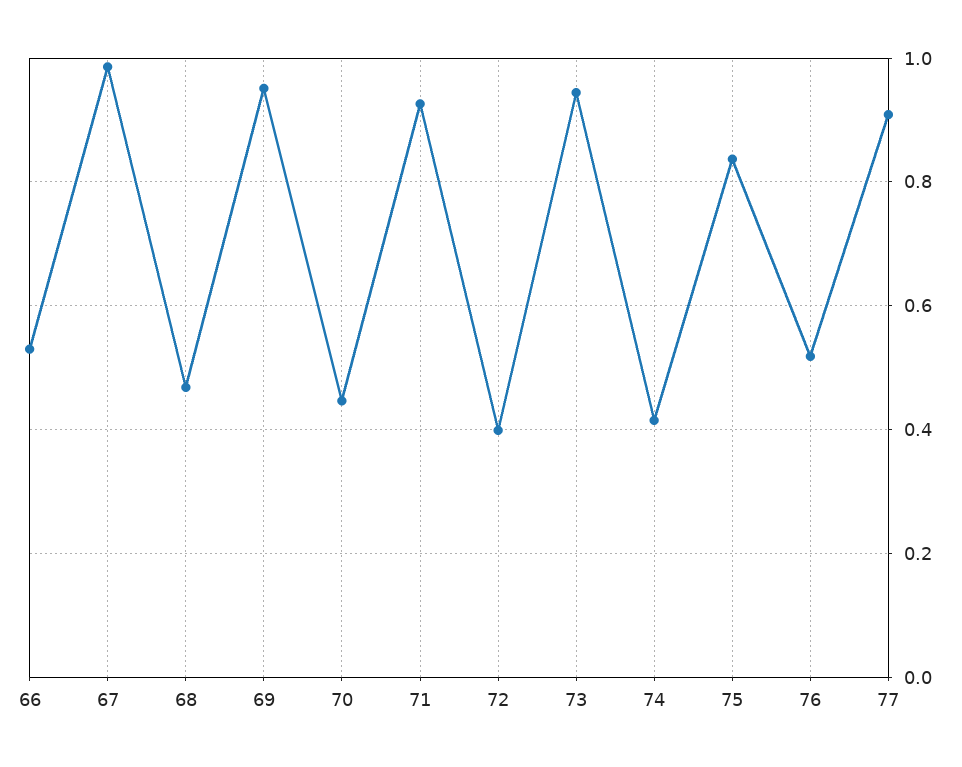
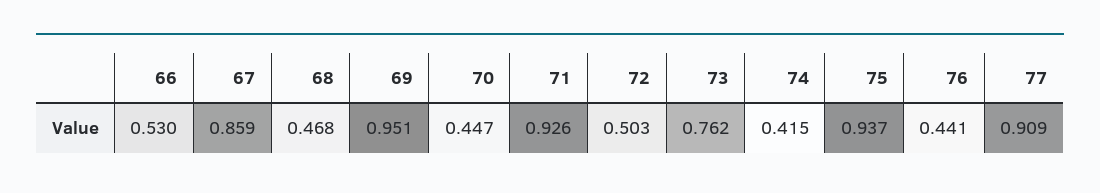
  {
    "66": 0.53,
-   "67": 0.98,
+   "67": 0.859,
    "68": 0.468,
    "69": 0.951,
    "70": 0.447,
    "71": 0.926,
-   "72": 0.4,
+   "72": 0.503,
-   "73": 0.94,
+   "73": 0.762,
    "74": 0.415,
-   "75": 0.84,
+   "75": 0.937,
-   "76": 0.52,
+   "76": 0.441,
    "77": 0.909
  }

